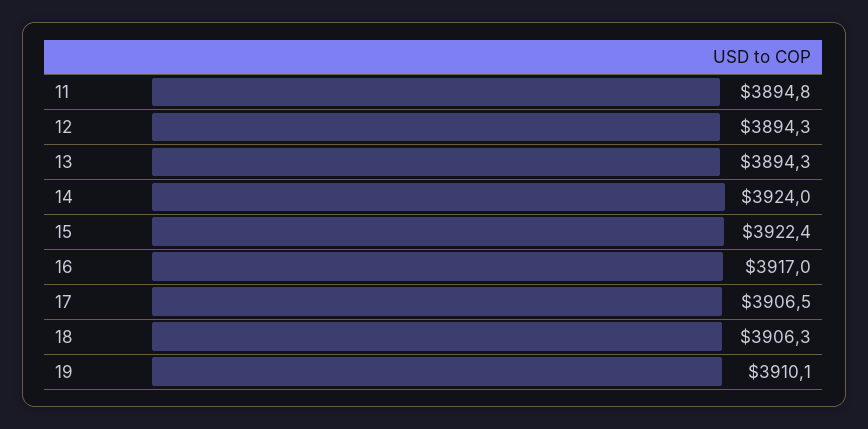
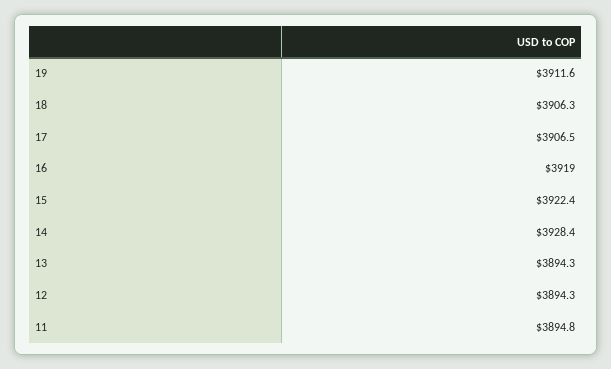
  {
    "11": 3894.8,
    "12": 3894.3,
    "13": 3894.3,
-   "14": 3924,
+   "14": 3928.4,
    "15": 3922.4,
-   "16": 3917,
+   "16": 3919,
    "17": 3906.5,
    "18": 3906.3,
-   "19": 3910.1
+   "19": 3911.6
  }

